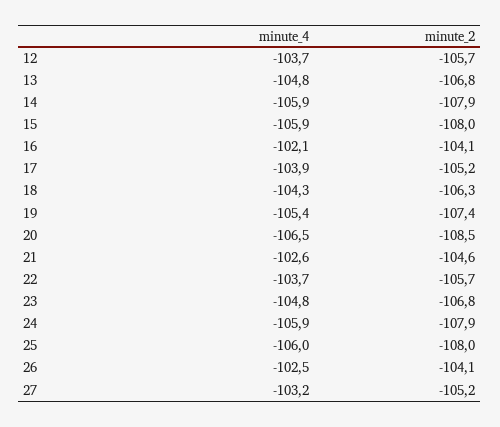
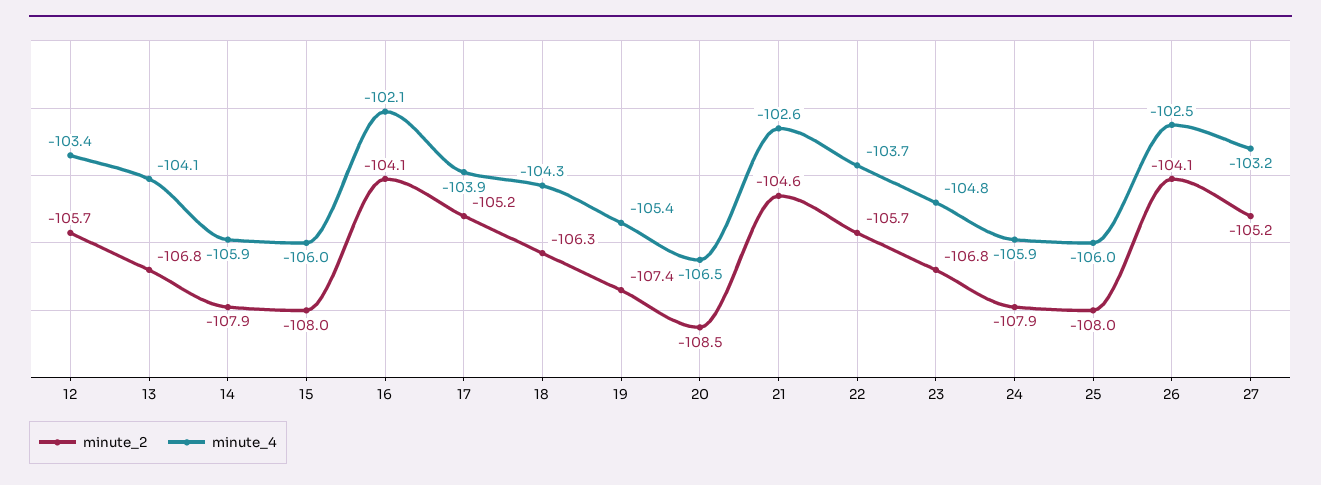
  {
    "minute_4": {
-     "12": -103.7,
+     "12": -103.4,
-     "13": -104.8,
+     "13": -104.1,
      "14": -105.9,
-     "15": -105.9,
+     "15": -106,
      "16": -102.1,
      "17": -103.9,
      "18": -104.3,
      "19": -105.4,
      "20": -106.5,
      "21": -102.6,
      "22": -103.7,
      "23": -104.8,
      "24": -105.9,
      "25": -106,
      "26": -102.5,
      "27": -103.2
    },
    "minute_2": {
      "12": -105.7,
      "13": -106.8,
      "14": -107.9,
      "15": -108,
      "16": -104.1,
      "17": -105.2,
      "18": -106.3,
      "19": -107.4,
      "20": -108.5,
      "21": -104.6,
      "22": -105.7,
      "23": -106.8,
      "24": -107.9,
      "25": -108,
      "26": -104.1,
      "27": -105.2
    }
  }

